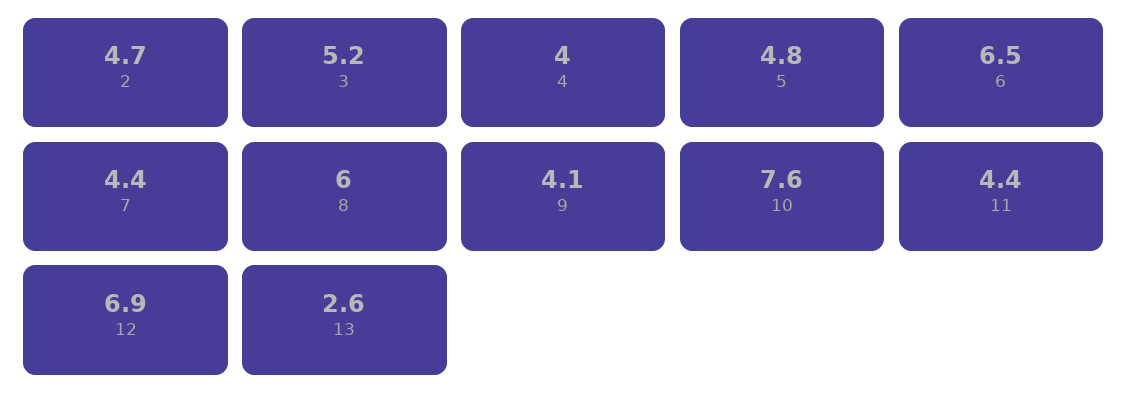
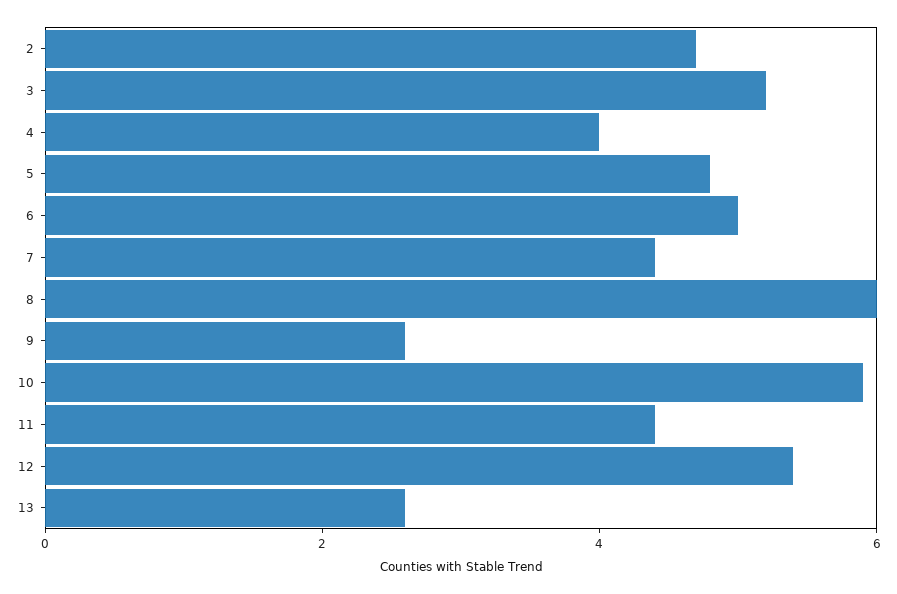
  {
    "2": 4.7,
    "3": 5.2,
    "4": 4,
    "5": 4.8,
-   "6": 6.5,
+   "6": 5,
    "7": 4.4,
    "8": 6,
-   "9": 4.1,
+   "9": 2.5,
-   "10": 7.6,
+   "10": 6,
    "11": 4.4,
-   "12": 6.9,
+   "12": 5.5,
    "13": 2.6
  }

